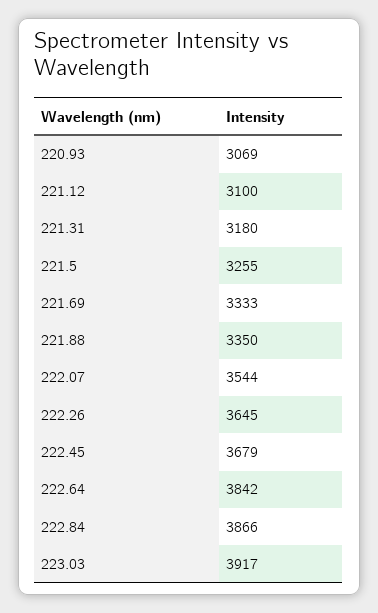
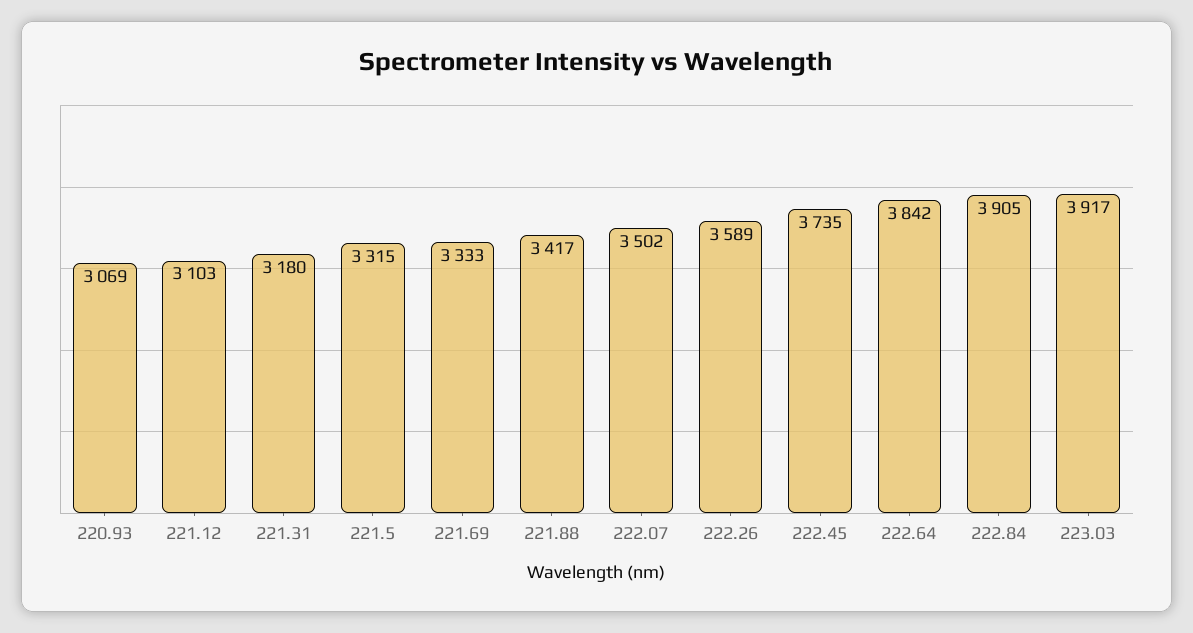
  {
    "220.93": 3069,
-   "221.12": 3100,
+   "221.12": 3103,
    "221.31": 3180,
-   "221.5": 3255,
+   "221.5": 3315,
    "221.69": 3333,
-   "221.88": 3350,
+   "221.88": 3417,
-   "222.07": 3544,
+   "222.07": 3502,
-   "222.26": 3645,
+   "222.26": 3589,
-   "222.45": 3679,
+   "222.45": 3735,
    "222.64": 3842,
-   "222.84": 3866,
+   "222.84": 3905,
    "223.03": 3917
  }

